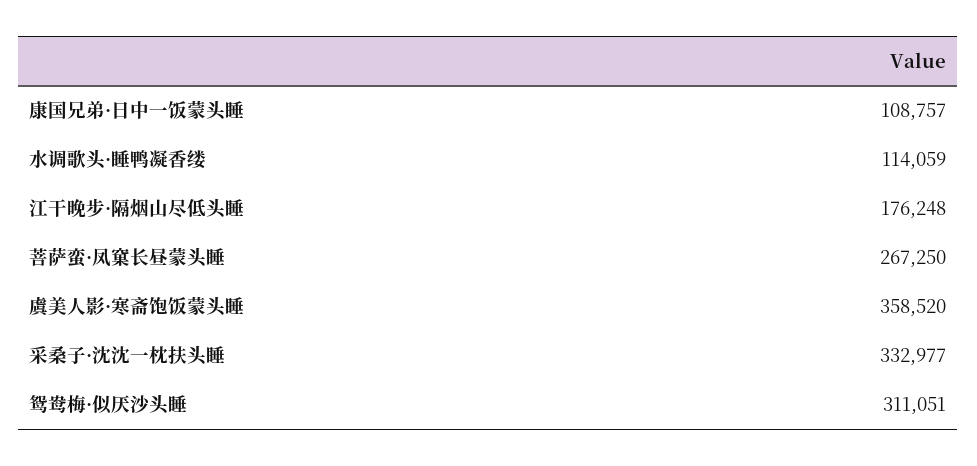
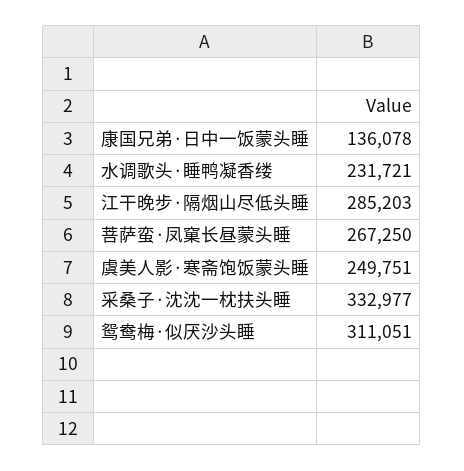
  {
-   "康国兄弟·日中一饭蒙头睡": 108757,
+   "康国兄弟·日中一饭蒙头睡": 136078,
-   "水调歌头·睡鸭凝香缕": 114059,
+   "水调歌头·睡鸭凝香缕": 231721,
-   "江干晚步·隔烟山尽低头睡": 176248,
+   "江干晚步·隔烟山尽低头睡": 285203,
    "菩萨蛮·凤窠长昼蒙头睡": 267250,
-   "虞美人影·寒斋饱饭蒙头睡": 358520,
+   "虞美人影·寒斋饱饭蒙头睡": 249751,
    "采桑子·沈沈一枕扶头睡": 332977,
    "鸳鸯梅·似厌沙头睡": 311051
  }

